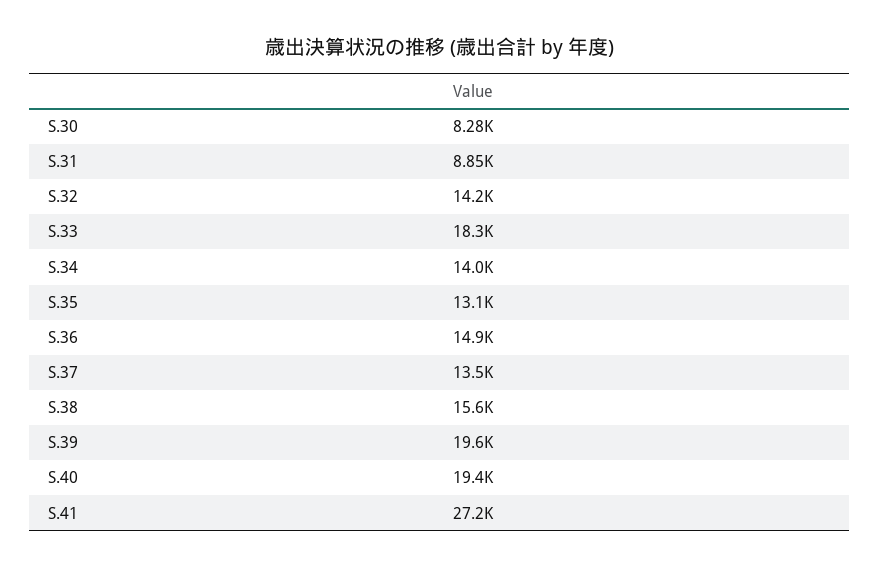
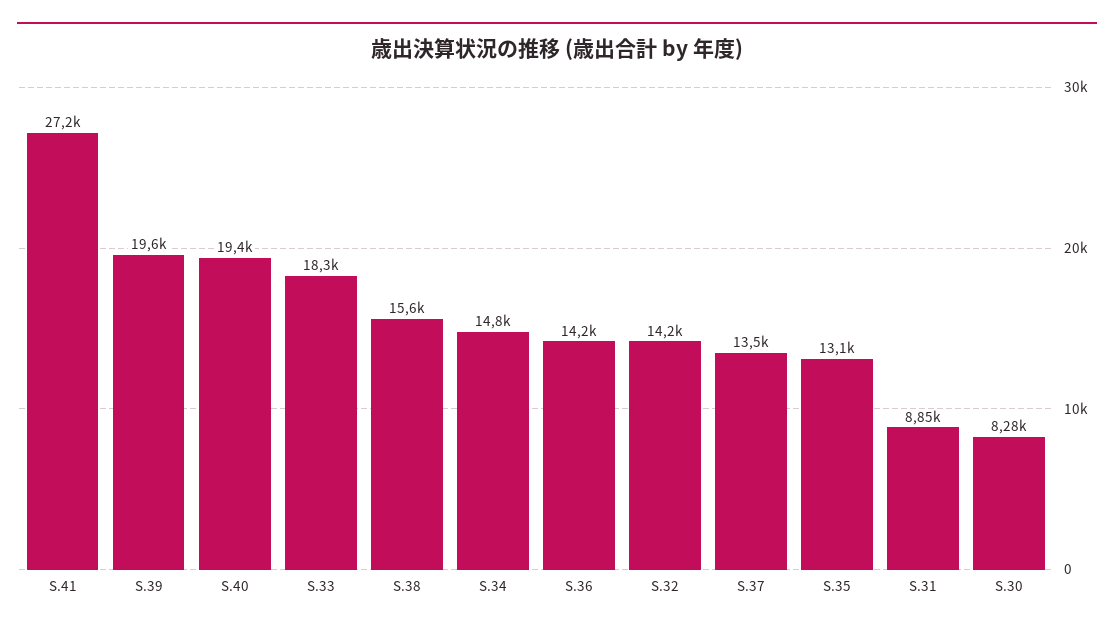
  {
    "S.30": 8280,
    "S.31": 8850,
    "S.32": 14200,
    "S.33": 18300,
-   "S.34": 14000,
+   "S.34": 14800,
    "S.35": 13100,
-   "S.36": 14900,
+   "S.36": 14200,
    "S.37": 13500,
    "S.38": 15600,
    "S.39": 19600,
    "S.40": 19400,
    "S.41": 27200
  }

